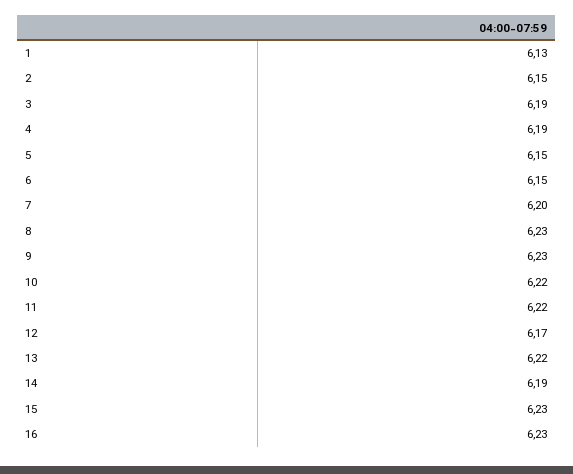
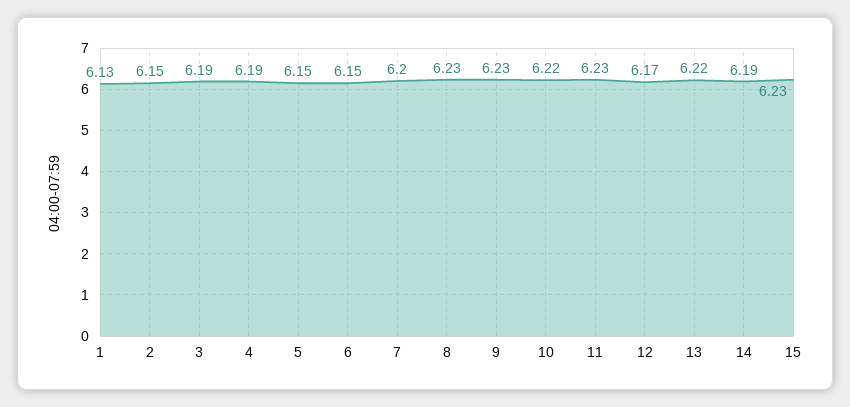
  {
    "1": 6.13,
    "2": 6.15,
    "3": 6.19,
    "4": 6.19,
    "5": 6.15,
    "6": 6.15,
    "7": 6.2,
    "8": 6.23,
    "9": 6.23,
    "10": 6.22,
-   "11": 6.22,
+   "11": 6.23,
    "12": 6.17,
    "13": 6.22,
    "14": 6.19,
-   "15": 6.23,
+   "15": 6.23
-   "16": 6.23
  }

